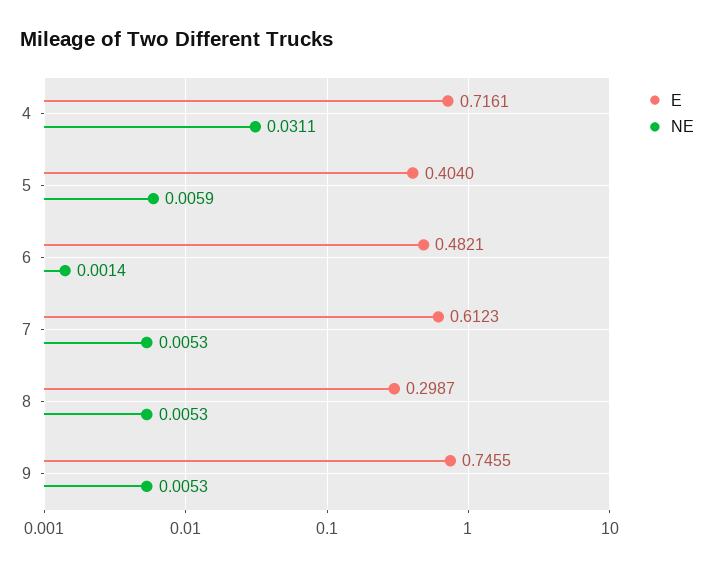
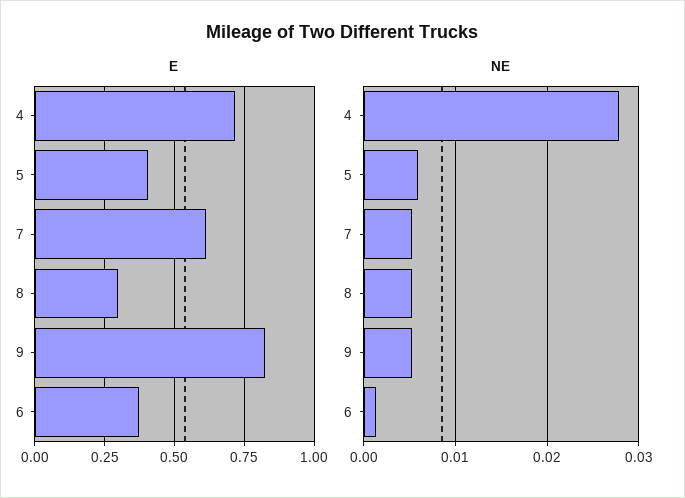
  {
    "E": {
      "4": 0.7161,
      "5": 0.404,
-     "6": 0.4821,
+     "6": 0.375,
      "7": 0.6123,
      "8": 0.2987,
-     "9": 0.7455
+     "9": 0.825
    },
    "NE": {
-     "4": 0.0311,
+     "4": 0.028,
      "5": 0.0059,
      "6": 0.0014,
      "7": 0.0053,
      "8": 0.0053,
      "9": 0.0053
    }
  }

